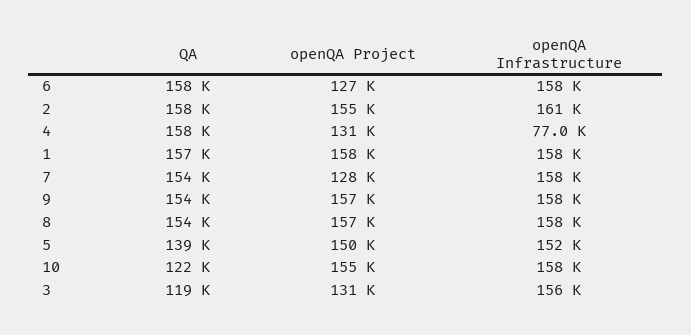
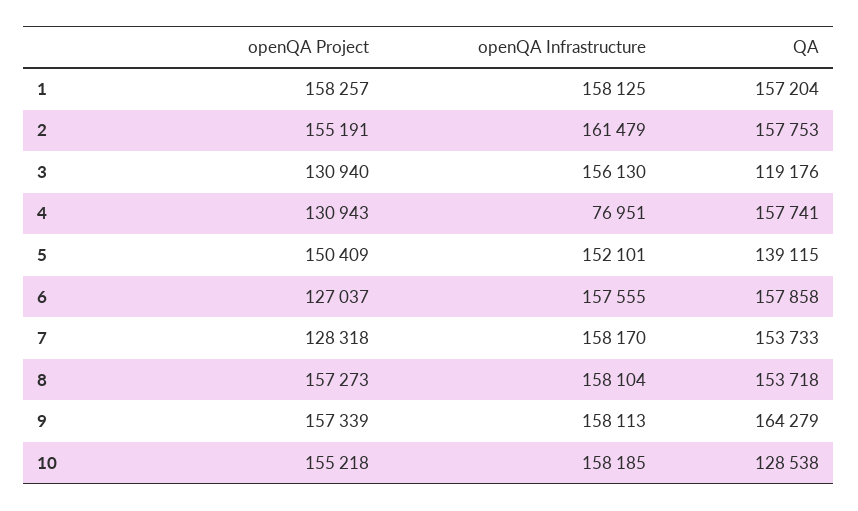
  {
    "QA": {
      "6": 157858,
      "2": 157753,
      "4": 157741,
      "1": 157204,
      "7": 153733,
-     "9": 154000,
+     "9": 164279,
      "8": 153718,
      "5": 139115,
-     "10": 122000,
+     "10": 128538,
      "3": 119176
    },
    "openQA Project": {
      "6": 127037,
      "2": 155191,
      "4": 130943,
      "1": 158257,
      "7": 128318,
      "9": 157339,
      "8": 157273,
      "5": 150409,
      "10": 155218,
      "3": 130940
    },
    "openQA Infrastructure": {
      "6": 157555,
      "2": 161479,
      "4": 76951,
      "1": 158125,
      "7": 158170,
      "9": 158113,
      "8": 158104,
      "5": 152101,
      "10": 158185,
      "3": 156130
    }
  }

